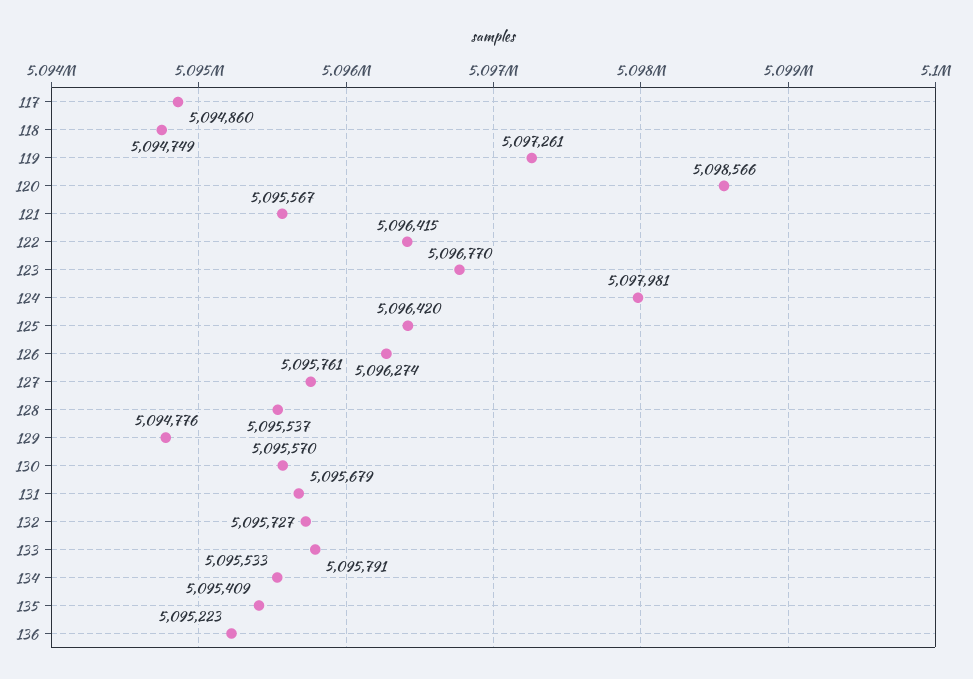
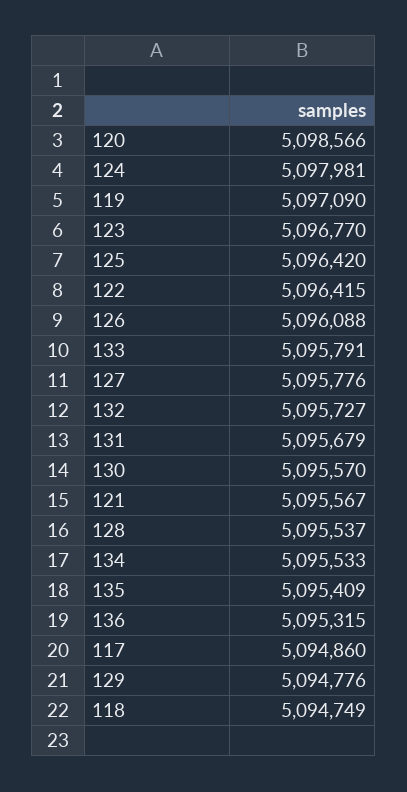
  {
    "117": 5094860,
    "118": 5094749,
-   "119": 5097261,
+   "119": 5097090,
    "120": 5098566,
    "121": 5095567,
    "122": 5096415,
    "123": 5096770,
    "124": 5097981,
    "125": 5096420,
-   "126": 5096274,
+   "126": 5096088,
-   "127": 5095761,
+   "127": 5095776,
    "128": 5095537,
    "129": 5094776,
    "130": 5095570,
    "131": 5095679,
    "132": 5095727,
    "133": 5095791,
    "134": 5095533,
    "135": 5095409,
-   "136": 5095223
+   "136": 5095315
  }

